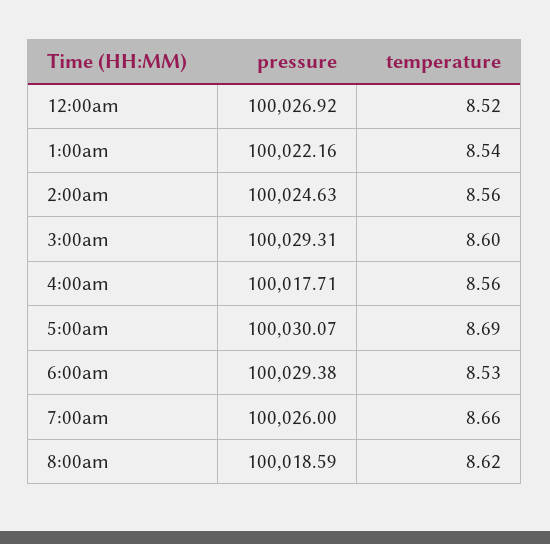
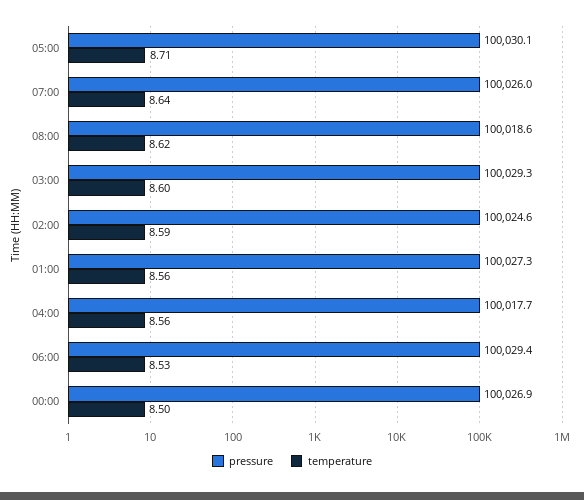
  {
    "pressure": {
      "12:00am": 100026.92,
-     "1:00am": 100022.16,
+     "1:00am": 100027.3,
      "2:00am": 100024.63,
      "3:00am": 100029.31,
      "4:00am": 100017.71,
      "5:00am": 100030.07,
      "6:00am": 100029.38,
      "7:00am": 100026,
      "8:00am": 100018.59
    },
    "temperature": {
-     "12:00am": 8.52,
+     "12:00am": 8.5,
-     "1:00am": 8.54,
+     "1:00am": 8.56,
-     "2:00am": 8.56,
+     "2:00am": 8.59,
      "3:00am": 8.6,
      "4:00am": 8.56,
-     "5:00am": 8.69,
+     "5:00am": 8.71,
      "6:00am": 8.53,
-     "7:00am": 8.66,
+     "7:00am": 8.64,
      "8:00am": 8.62
    }
  }

